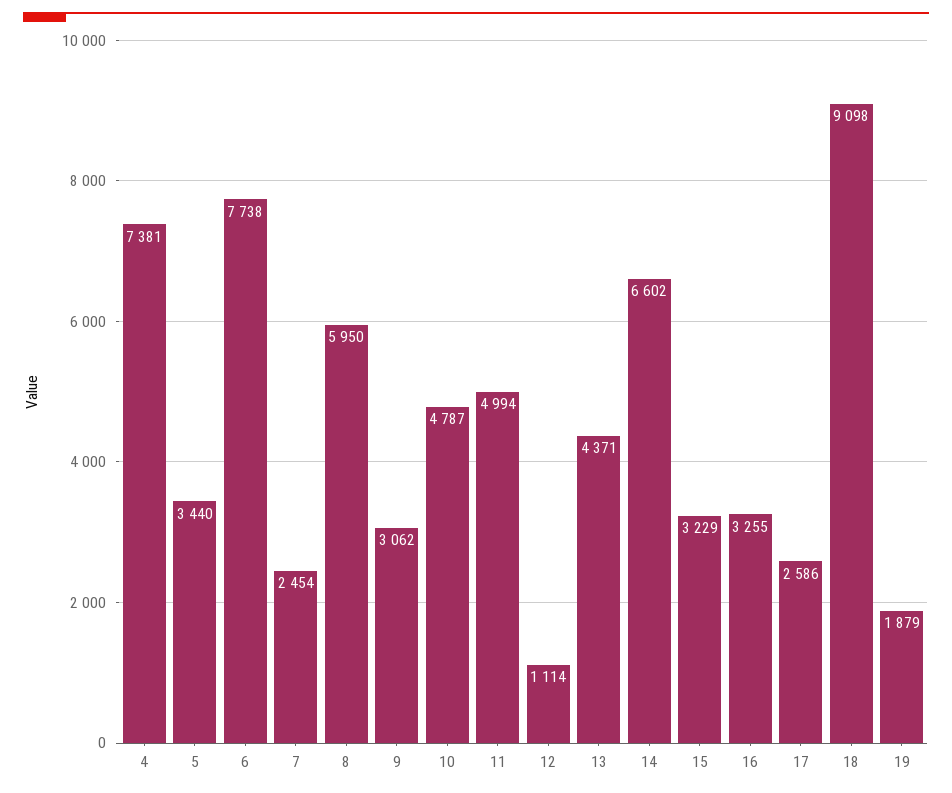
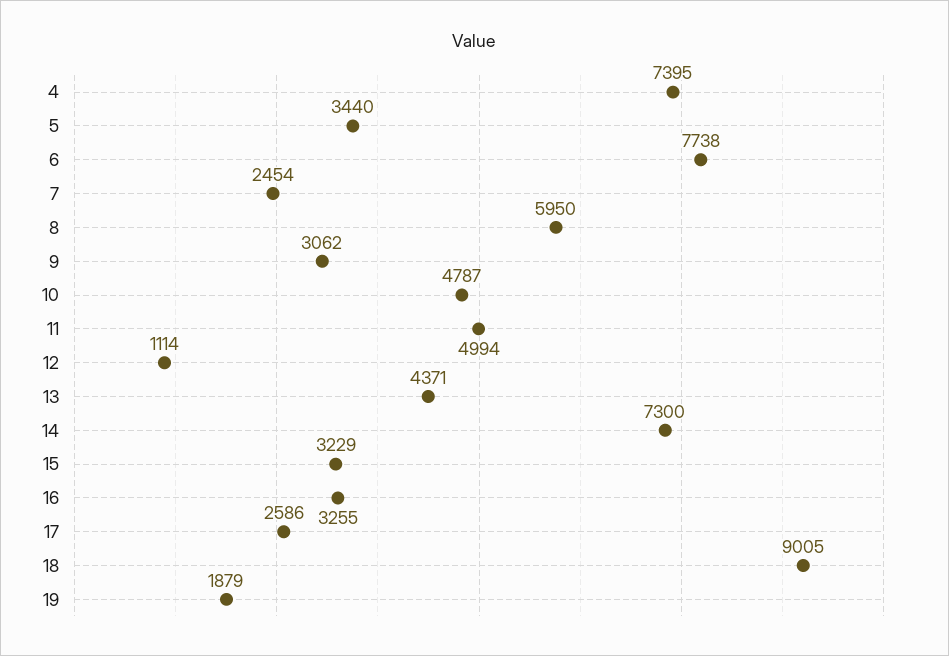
  {
-   "4": 7381,
+   "4": 7395,
    "5": 3440,
    "6": 7738,
    "7": 2454,
    "8": 5950,
    "9": 3062,
    "10": 4787,
    "11": 4994,
    "12": 1114,
    "13": 4371,
-   "14": 6602,
+   "14": 7300,
    "15": 3229,
    "16": 3255,
    "17": 2586,
-   "18": 9098,
+   "18": 9005,
    "19": 1879
  }

